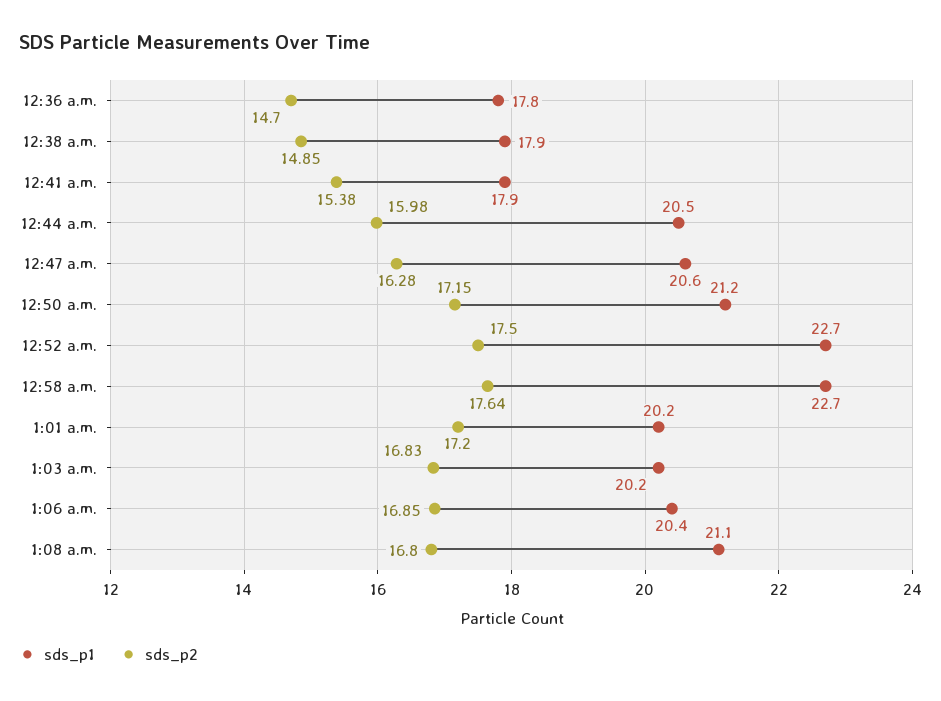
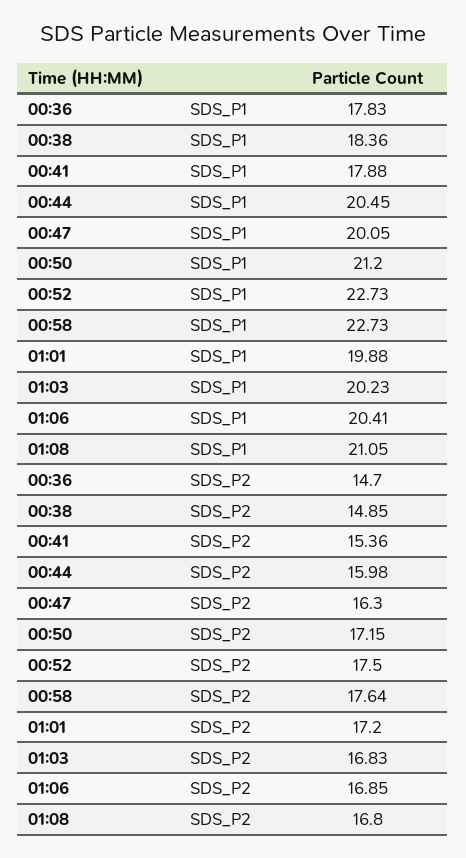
  {
    "sds_p1": {
      "12:36 a.m.": 17.83,
-     "12:38 a.m.": 17.9,
+     "12:38 a.m.": 18.36,
      "12:41 a.m.": 17.88,
      "12:44 a.m.": 20.45,
-     "12:47 a.m.": 20.6,
+     "12:47 a.m.": 20.05,
      "12:50 a.m.": 21.2,
      "12:52 a.m.": 22.73,
      "12:58 a.m.": 22.73,
-     "1:01 a.m.": 20.2,
+     "1:01 a.m.": 19.88,
      "1:03 a.m.": 20.23,
      "1:06 a.m.": 20.41,
      "1:08 a.m.": 21.05
    },
    "sds_p2": {
      "12:36 a.m.": 14.7,
      "12:38 a.m.": 14.85,
-     "12:41 a.m.": 15.38,
+     "12:41 a.m.": 15.36,
      "12:44 a.m.": 15.98,
-     "12:47 a.m.": 16.28,
+     "12:47 a.m.": 16.3,
      "12:50 a.m.": 17.15,
      "12:52 a.m.": 17.5,
      "12:58 a.m.": 17.64,
      "1:01 a.m.": 17.2,
      "1:03 a.m.": 16.83,
      "1:06 a.m.": 16.85,
      "1:08 a.m.": 16.8
    }
  }

